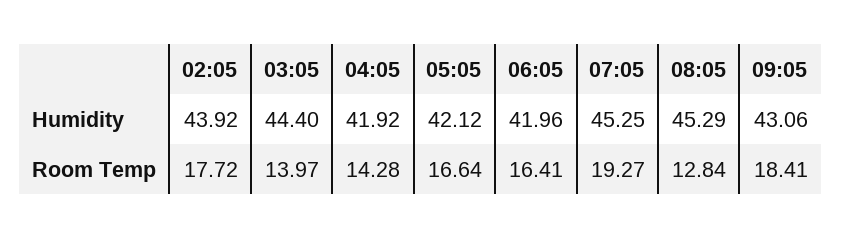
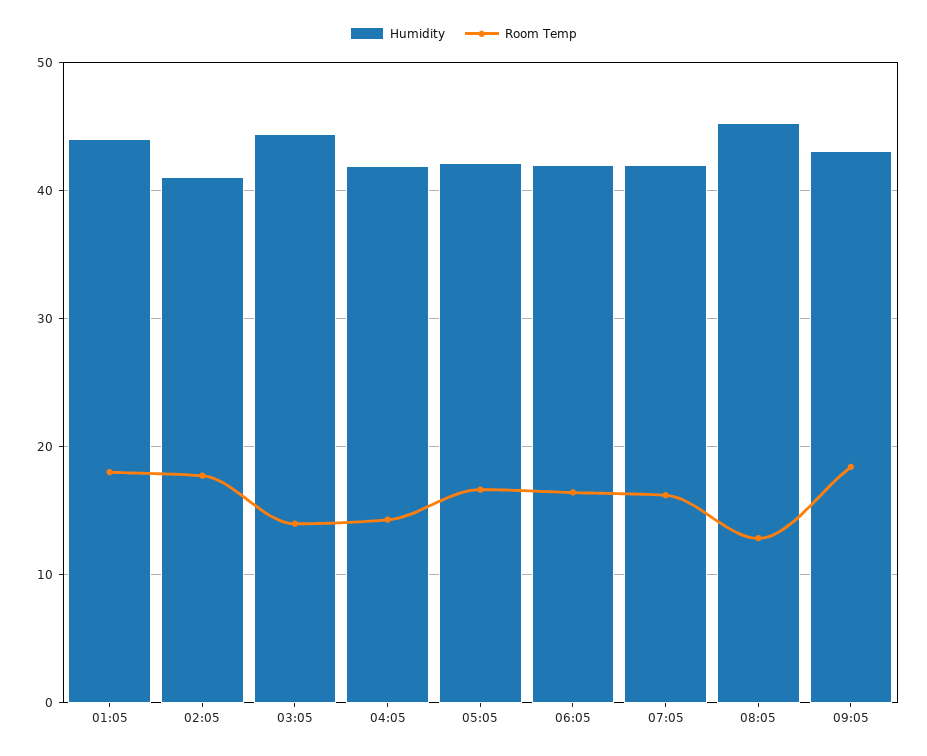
  {
    "Humidity": {
-     "02:05": 43.92,
+     "02:05": 41,
      "03:05": 44.4,
      "04:05": 41.92,
      "05:05": 42.12,
      "06:05": 41.96,
-     "07:05": 45.25,
+     "07:05": 42,
      "08:05": 45.29,
-     "09:05": 43.06
+     "09:05": 43.06,
+     "01:05": 44
    },
    "Room Temp": {
      "02:05": 17.72,
      "03:05": 13.97,
      "04:05": 14.28,
      "05:05": 16.64,
      "06:05": 16.41,
-     "07:05": 19.27,
+     "07:05": 16,
      "08:05": 12.84,
-     "09:05": 18.41
+     "09:05": 18.41,
+     "01:05": 18
    }
  }

